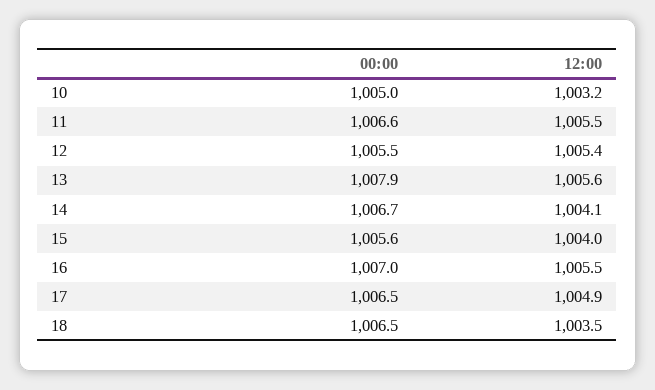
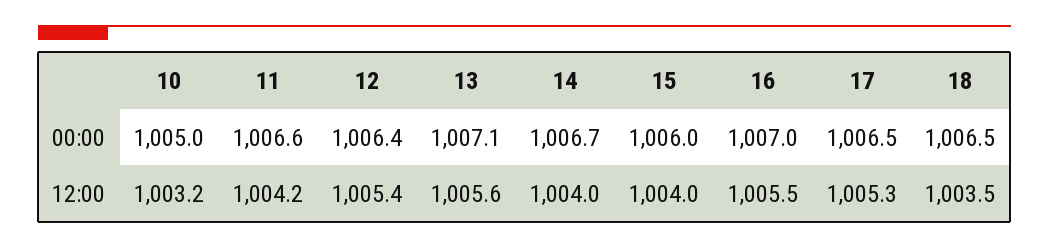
  {
    "00:00": {
      "10": 1005,
      "11": 1006.6,
-     "12": 1005.5,
+     "12": 1006.4,
-     "13": 1007.9,
+     "13": 1007.1,
      "14": 1006.7,
-     "15": 1005.6,
+     "15": 1006,
      "16": 1007,
      "17": 1006.5,
      "18": 1006.5
    },
    "12:00": {
      "10": 1003.2,
-     "11": 1005.5,
+     "11": 1004.2,
      "12": 1005.4,
      "13": 1005.6,
-     "14": 1004.1,
+     "14": 1004,
      "15": 1004,
      "16": 1005.5,
-     "17": 1004.9,
+     "17": 1005.3,
      "18": 1003.5
    }
  }

